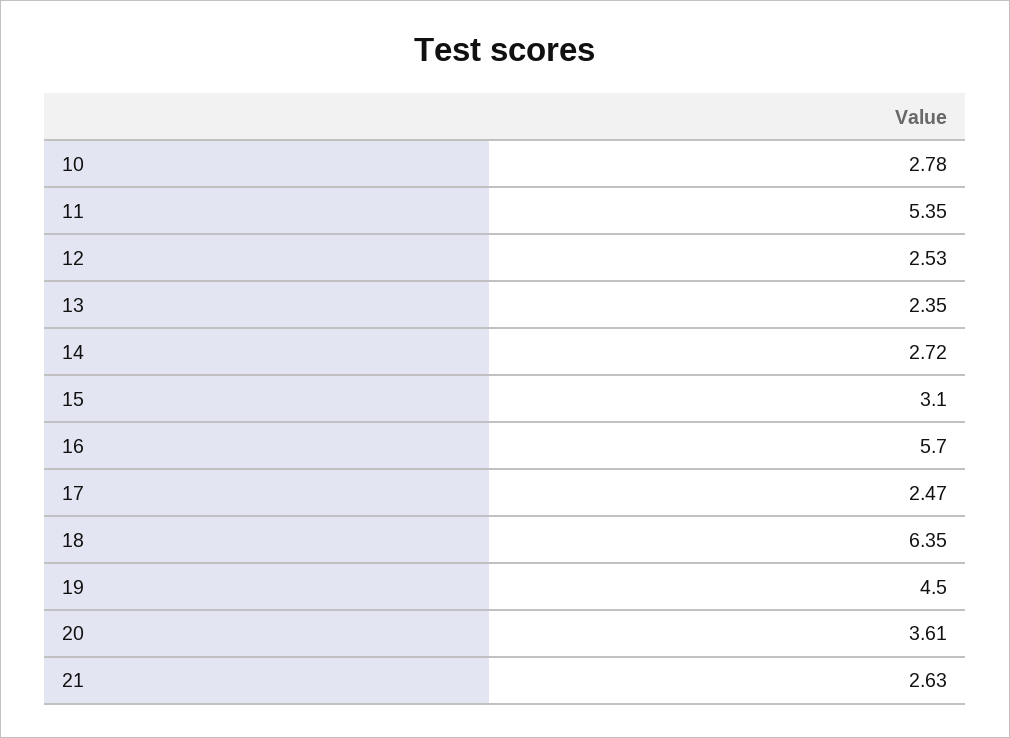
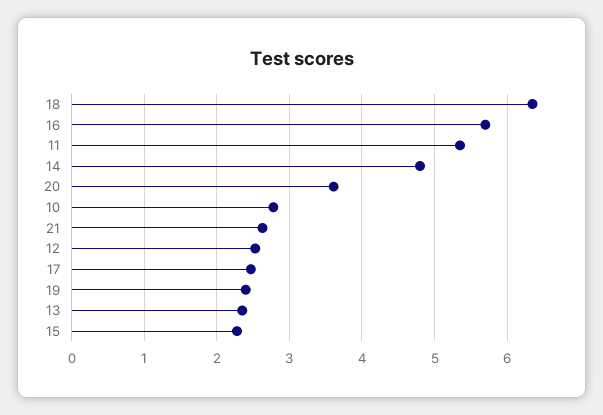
  {
    "10": 2.78,
    "11": 5.35,
    "12": 2.53,
    "13": 2.35,
-   "14": 2.72,
+   "14": 4.8,
-   "15": 3.1,
+   "15": 2.3,
    "16": 5.7,
    "17": 2.47,
    "18": 6.35,
-   "19": 4.5,
+   "19": 2.4,
    "20": 3.61,
    "21": 2.63
  }

